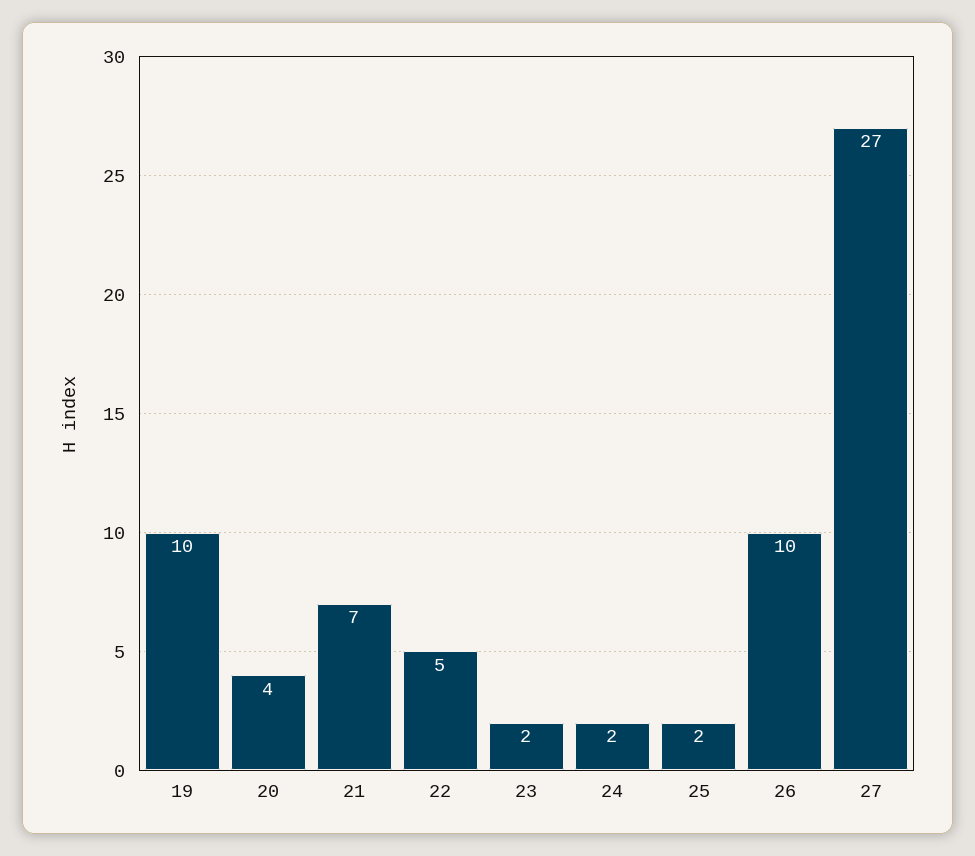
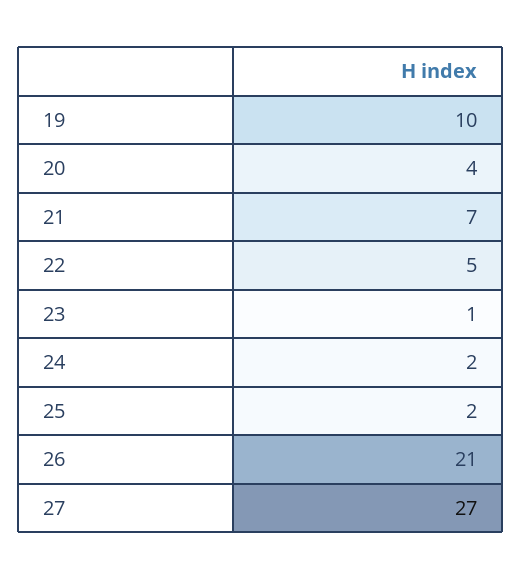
  {
    "19": 10,
    "20": 4,
    "21": 7,
    "22": 5,
-   "23": 2,
+   "23": 1,
    "24": 2,
    "25": 2,
-   "26": 10,
+   "26": 21,
    "27": 27
  }

